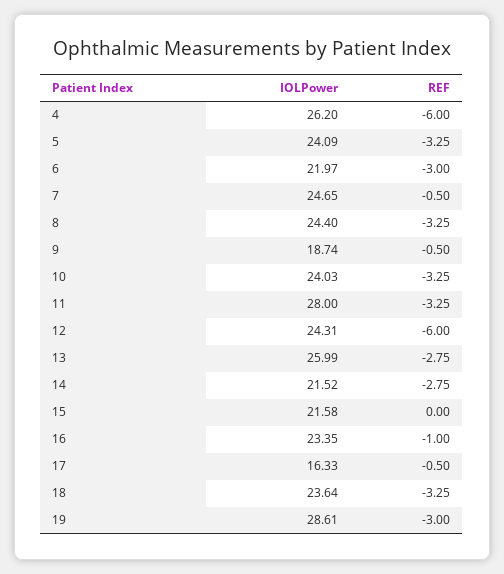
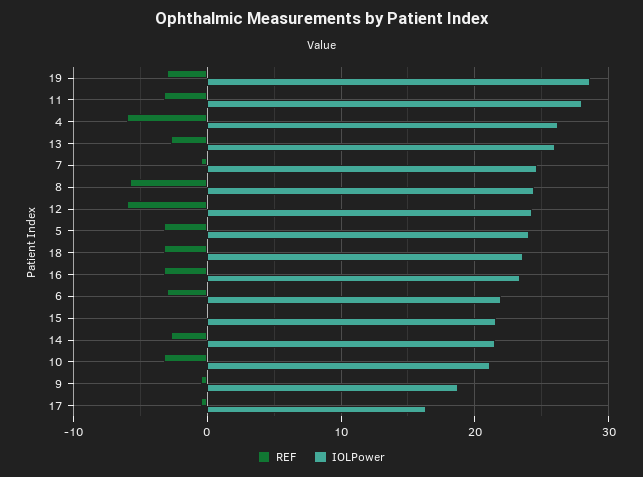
  {
    "IOLPower": {
      "4": 26.2,
      "5": 24.09,
      "6": 21.97,
      "7": 24.65,
      "8": 24.4,
      "9": 18.74,
-     "10": 24.03,
+     "10": 21,
      "11": 28,
      "12": 24.31,
      "13": 25.99,
      "14": 21.52,
      "15": 21.58,
      "16": 23.35,
      "17": 16.33,
      "18": 23.64,
      "19": 28.61
    },
    "REF": {
      "4": -6,
      "5": -3.25,
      "6": -3,
      "7": -0.5,
-     "8": -3.25,
+     "8": -6,
      "9": -0.5,
      "10": -3.25,
      "11": -3.25,
      "12": -6,
      "13": -2.75,
      "14": -2.75,
      "15": 0,
-     "16": -1,
+     "16": -3,
      "17": -0.5,
      "18": -3.25,
      "19": -3
    }
  }

